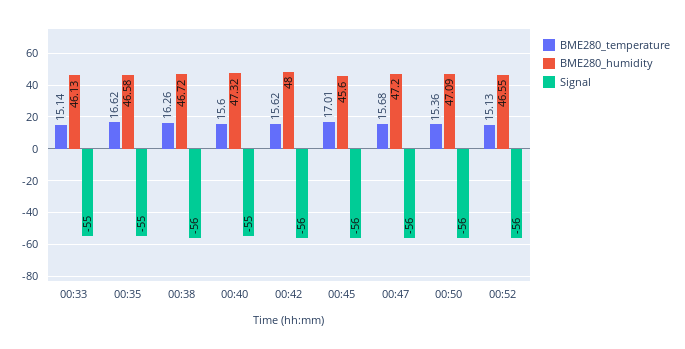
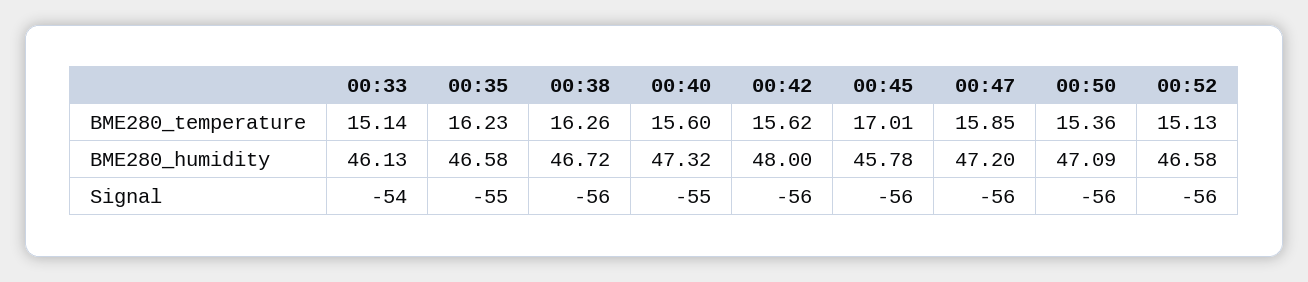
  {
    "BME280_temperature": {
      "00:33": 15.14,
-     "00:35": 16.62,
+     "00:35": 16.23,
      "00:38": 16.26,
      "00:40": 15.6,
      "00:42": 15.62,
      "00:45": 17.01,
-     "00:47": 15.68,
+     "00:47": 15.85,
      "00:50": 15.36,
      "00:52": 15.13
    },
    "BME280_humidity": {
      "00:33": 46.13,
      "00:35": 46.58,
      "00:38": 46.72,
      "00:40": 47.32,
      "00:42": 48,
-     "00:45": 45.6,
+     "00:45": 45.78,
      "00:47": 47.2,
      "00:50": 47.09,
-     "00:52": 46.55
+     "00:52": 46.58
    },
    "Signal": {
-     "00:33": -55,
+     "00:33": -54,
      "00:35": -55,
      "00:38": -56,
      "00:40": -55,
      "00:42": -56,
      "00:45": -56,
      "00:47": -56,
      "00:50": -56,
      "00:52": -56
    }
  }

